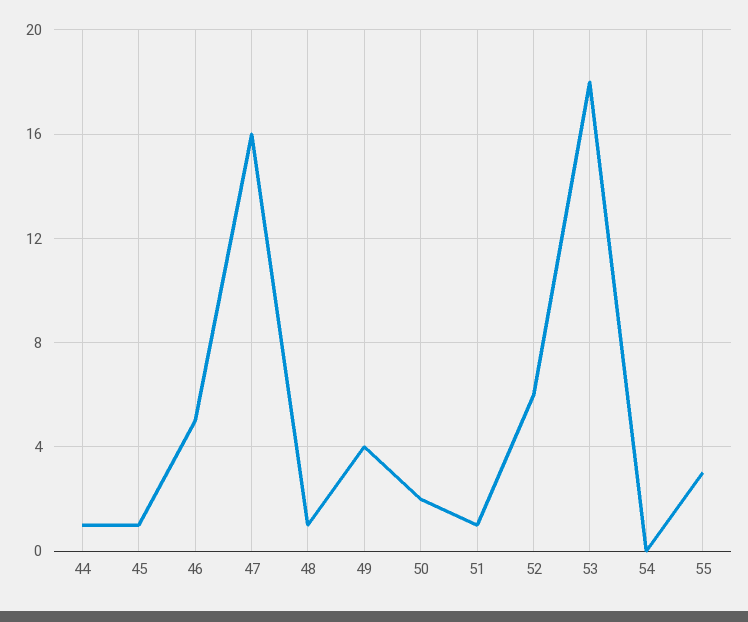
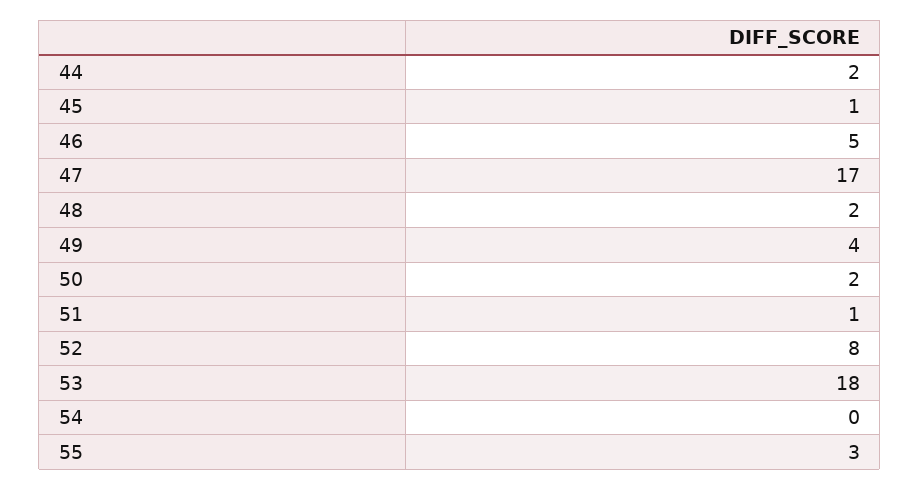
  {
-   "44": 1,
+   "44": 2,
    "45": 1,
    "46": 5,
-   "47": 16,
+   "47": 17,
-   "48": 1,
+   "48": 2,
    "49": 4,
    "50": 2,
    "51": 1,
-   "52": 6,
+   "52": 8,
    "53": 18,
    "54": 0,
    "55": 3
  }

